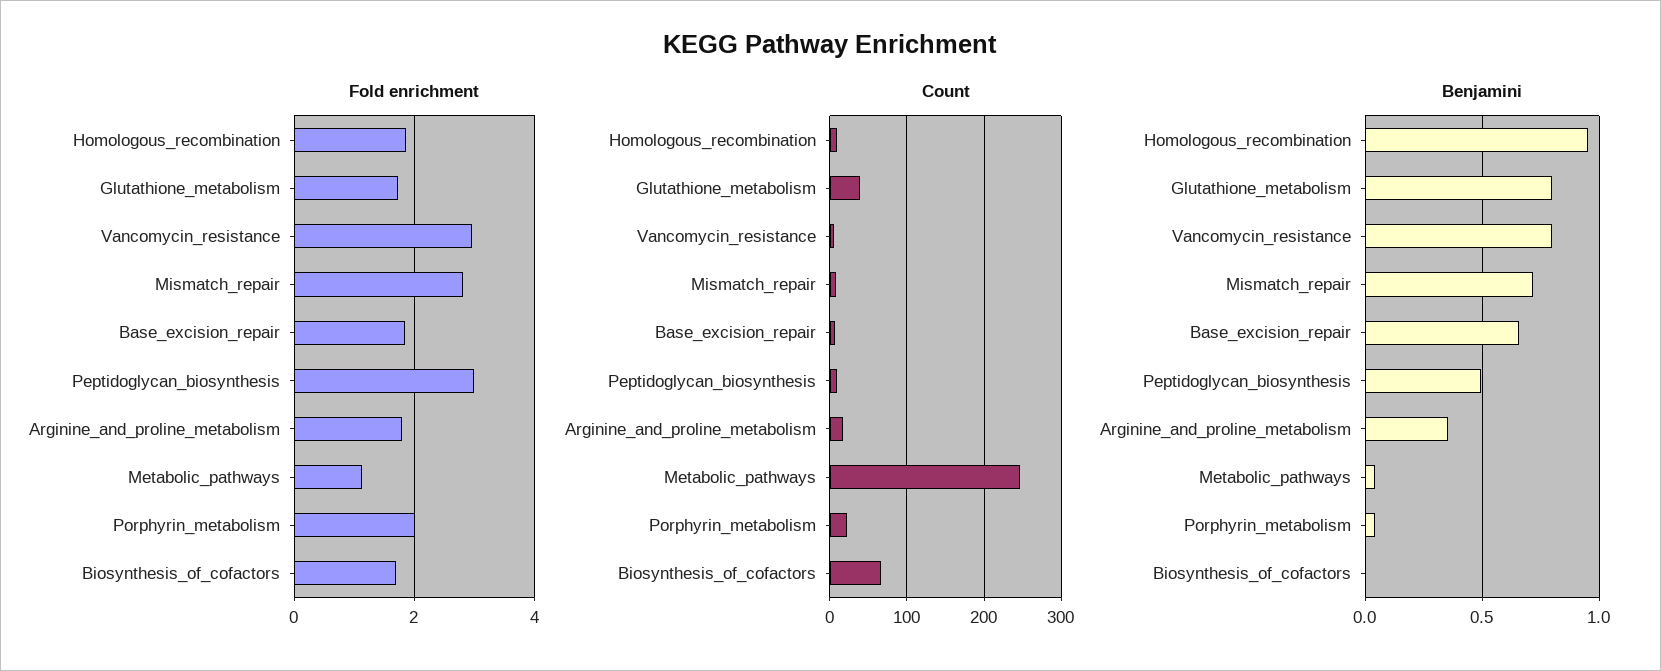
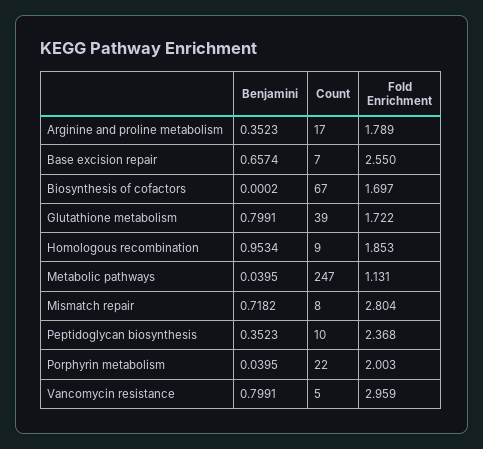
  {
    "Fold enrichment": {
      "Homologous_recombination": 1.853,
      "Glutathione_metabolism": 1.722,
      "Vancomycin_resistance": 2.959,
      "Mismatch_repair": 2.804,
-     "Base_excision_repair": 1.8,
+     "Base_excision_repair": 2.55,
-     "Peptidoglycan_biosynthesis": 3,
+     "Peptidoglycan_biosynthesis": 2.368,
      "Arginine_and_proline_metabolism": 1.789,
      "Metabolic_pathways": 1.131,
      "Porphyrin_metabolism": 2.003,
      "Biosynthesis_of_cofactors": 1.697
    },
    "Count": {
      "Homologous_recombination": 9,
      "Glutathione_metabolism": 39,
      "Vancomycin_resistance": 5,
      "Mismatch_repair": 8,
      "Base_excision_repair": 7,
      "Peptidoglycan_biosynthesis": 10,
      "Arginine_and_proline_metabolism": 17,
      "Metabolic_pathways": 247,
      "Porphyrin_metabolism": 22,
      "Biosynthesis_of_cofactors": 67
    },
    "Benjamini": {
      "Homologous_recombination": 0.9534,
      "Glutathione_metabolism": 0.7991,
      "Vancomycin_resistance": 0.7991,
      "Mismatch_repair": 0.7182,
      "Base_excision_repair": 0.6574,
-     "Peptidoglycan_biosynthesis": 0.5,
+     "Peptidoglycan_biosynthesis": 0.3523,
      "Arginine_and_proline_metabolism": 0.3523,
      "Metabolic_pathways": 0.0395,
      "Porphyrin_metabolism": 0.0395,
      "Biosynthesis_of_cofactors": 0.0002
    }
  }

